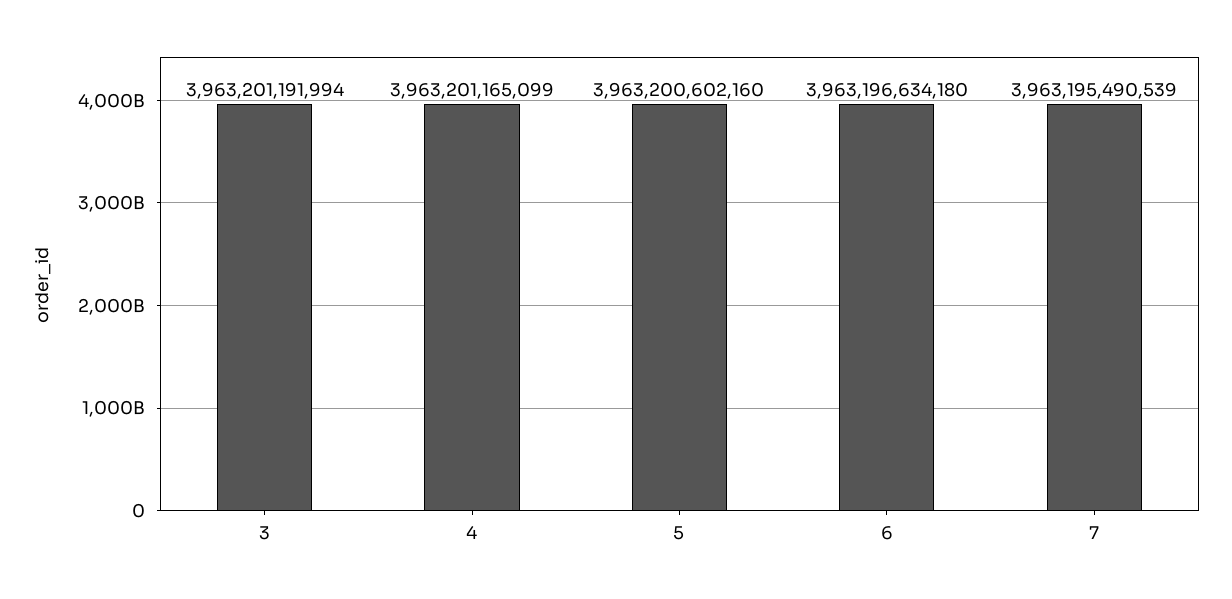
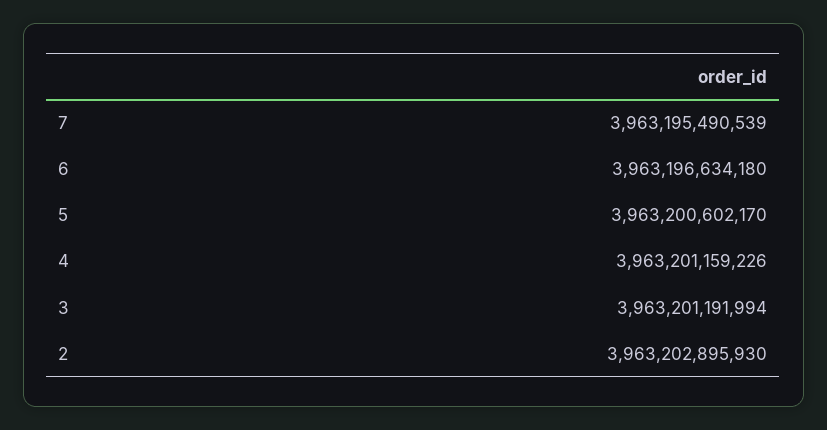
  {
    "3": 3963201191994,
-   "4": 3963201165099,
+   "4": 3963201159226,
-   "5": 3963200602160,
+   "5": 3963200602170,
    "6": 3963196634180,
-   "7": 3963195490539
+   "7": 3963195490539,
+   "2": 3963202895930
  }

